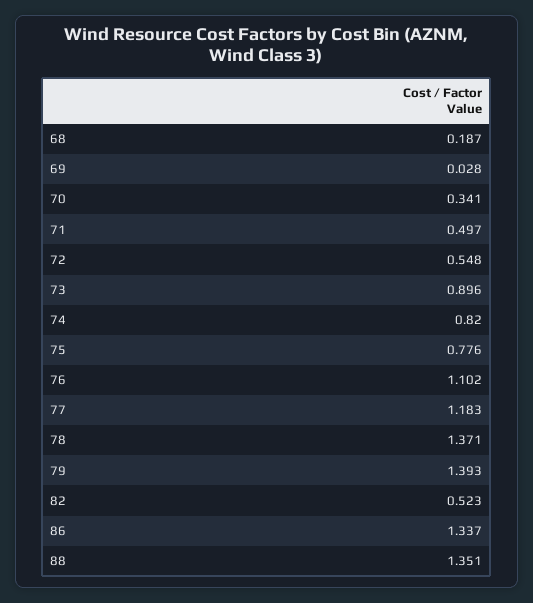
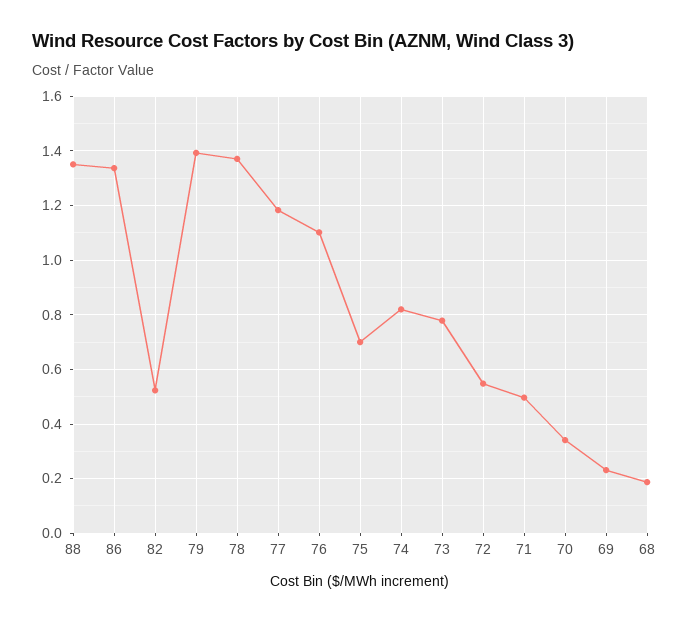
  {
    "68": 0.187,
-   "69": 0.028,
+   "69": 0.225,
    "70": 0.341,
    "71": 0.497,
    "72": 0.548,
-   "73": 0.896,
+   "73": 0.775,
    "74": 0.82,
-   "75": 0.776,
+   "75": 0.7,
    "76": 1.102,
    "77": 1.183,
    "78": 1.371,
    "79": 1.393,
    "82": 0.523,
    "86": 1.337,
    "88": 1.351
  }

